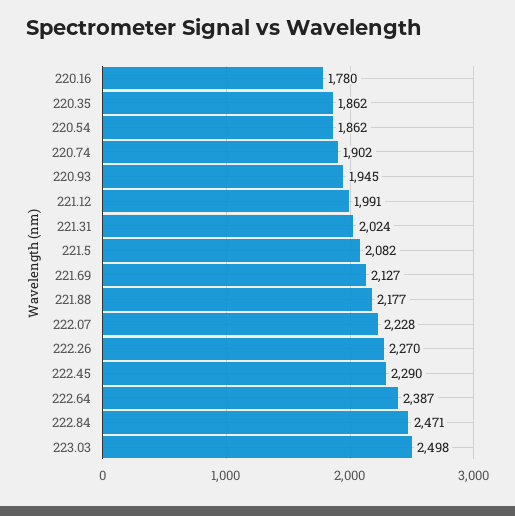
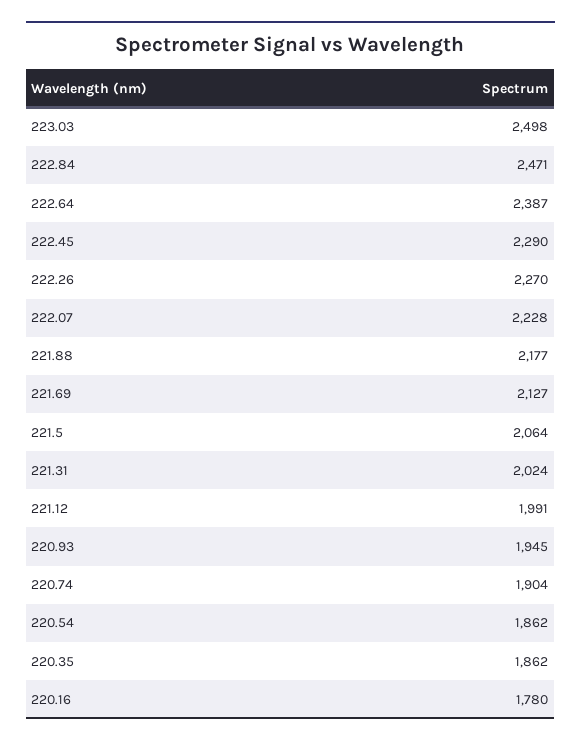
  {
    "220.16": 1780,
    "220.35": 1862,
    "220.54": 1862,
-   "220.74": 1902,
+   "220.74": 1904,
    "220.93": 1945,
    "221.12": 1991,
    "221.31": 2024,
-   "221.5": 2082,
+   "221.5": 2064,
    "221.69": 2127,
    "221.88": 2177,
    "222.07": 2228,
    "222.26": 2270,
    "222.45": 2290,
    "222.64": 2387,
    "222.84": 2471,
    "223.03": 2498
  }

